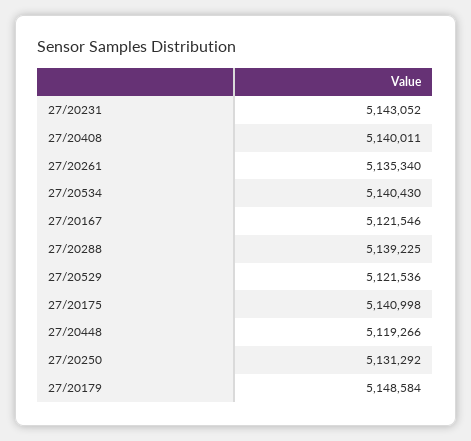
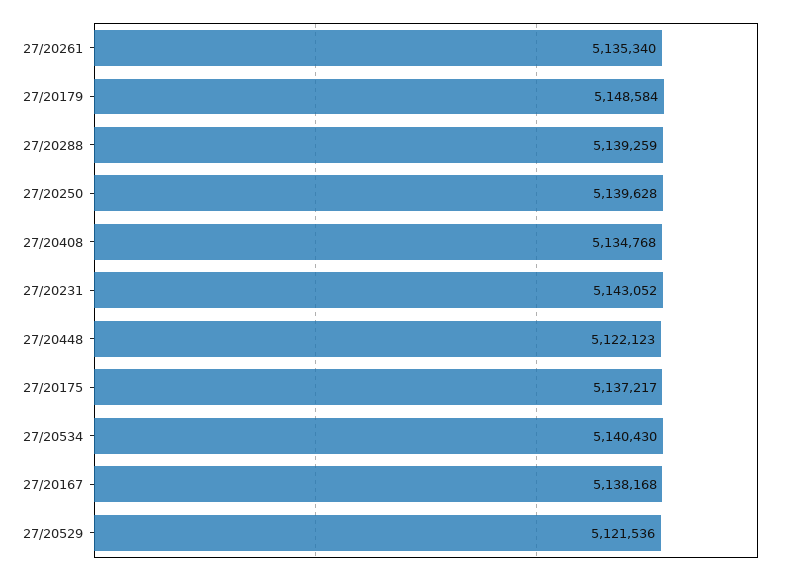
  {
    "27/20231": 5143052,
-   "27/20408": 5140011,
+   "27/20408": 5134768,
    "27/20261": 5135340,
    "27/20534": 5140430,
-   "27/20167": 5121546,
+   "27/20167": 5138168,
-   "27/20288": 5139225,
+   "27/20288": 5139259,
    "27/20529": 5121536,
-   "27/20175": 5140998,
+   "27/20175": 5137217,
-   "27/20448": 5119266,
+   "27/20448": 5122123,
-   "27/20250": 5131292,
+   "27/20250": 5139628,
    "27/20179": 5148584
  }

